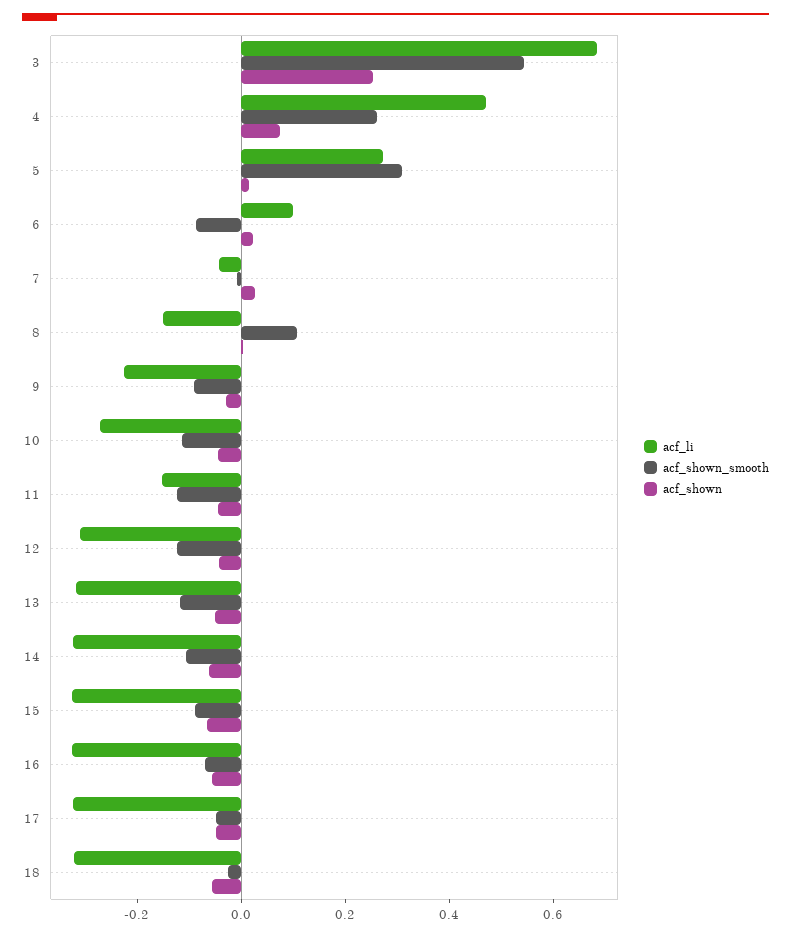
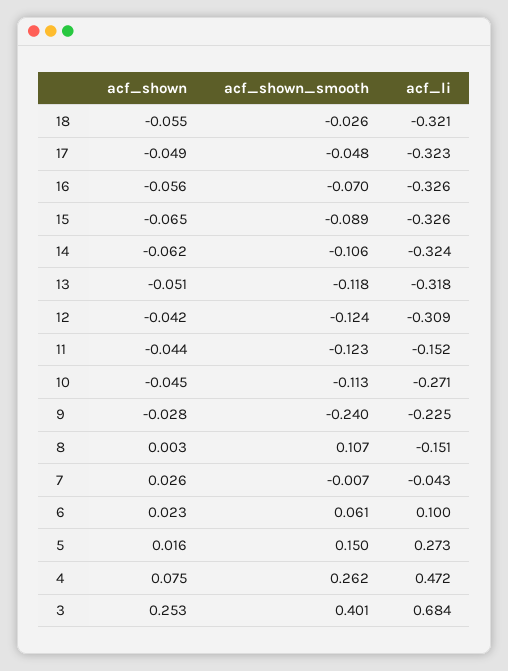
  {
    "acf_li": {
      "3": 0.684,
      "4": 0.472,
      "5": 0.273,
      "6": 0.1,
      "7": -0.043,
      "8": -0.151,
      "9": -0.225,
      "10": -0.271,
      "11": -0.152,
      "12": -0.309,
      "13": -0.318,
      "14": -0.324,
      "15": -0.326,
      "16": -0.326,
      "17": -0.323,
      "18": -0.321
    },
    "acf_shown_smooth": {
-     "3": 0.55,
+     "3": 0.401,
      "4": 0.262,
-     "5": 0.3,
+     "5": 0.15,
-     "6": -0.1,
+     "6": 0.061,
      "7": -0.007,
      "8": 0.107,
-     "9": -0.1,
+     "9": -0.24,
      "10": -0.113,
      "11": -0.123,
      "12": -0.124,
      "13": -0.118,
      "14": -0.106,
      "15": -0.089,
      "16": -0.07,
      "17": -0.048,
      "18": -0.026
    },
    "acf_shown": {
      "3": 0.253,
      "4": 0.075,
      "5": 0.016,
      "6": 0.023,
      "7": 0.026,
      "8": 0.003,
      "9": -0.028,
      "10": -0.045,
      "11": -0.044,
      "12": -0.042,
      "13": -0.051,
      "14": -0.062,
      "15": -0.065,
      "16": -0.056,
      "17": -0.049,
      "18": -0.055
    }
  }

